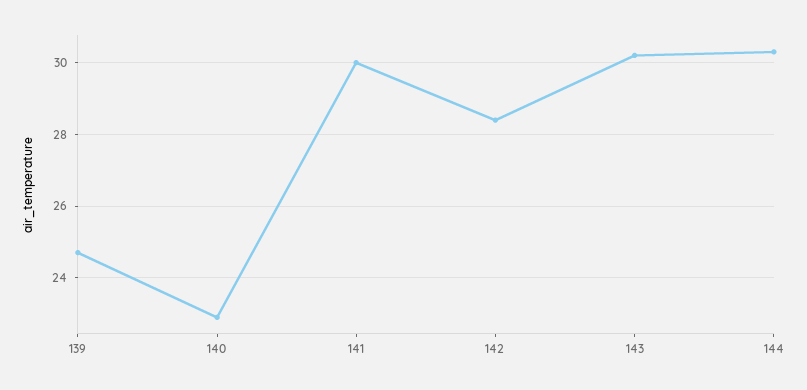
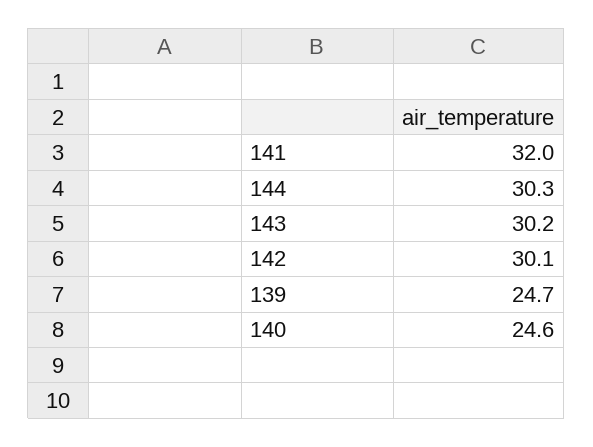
  {
    "139": 24.7,
-   "140": 23,
+   "140": 24.6,
-   "141": 30,
+   "141": 32,
-   "142": 28.5,
+   "142": 30.1,
    "143": 30.2,
    "144": 30.3
  }

